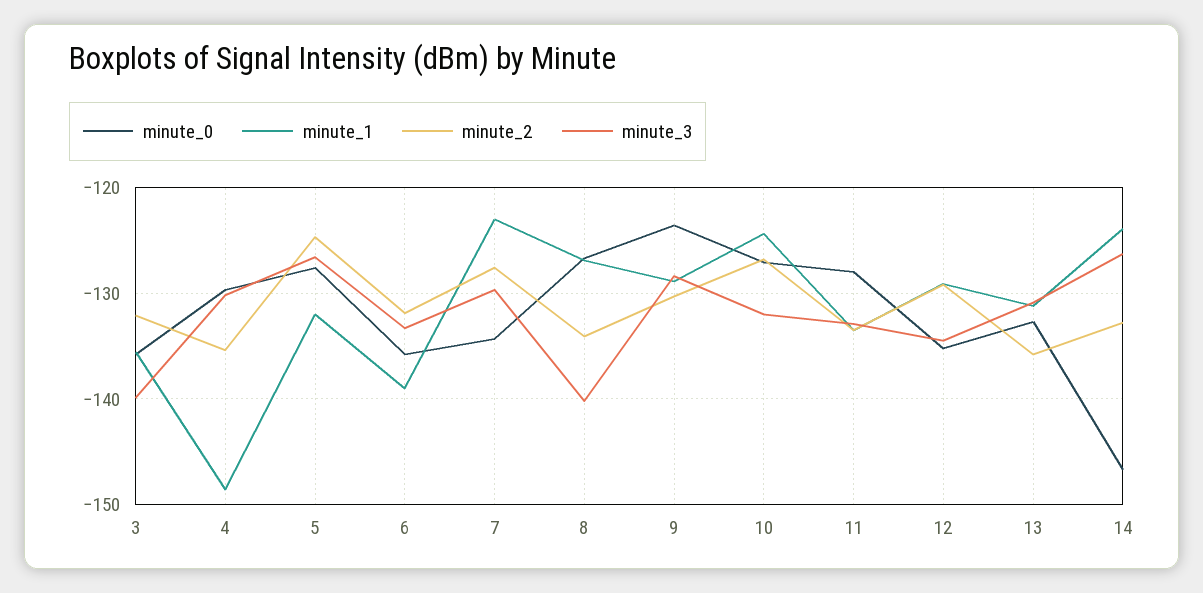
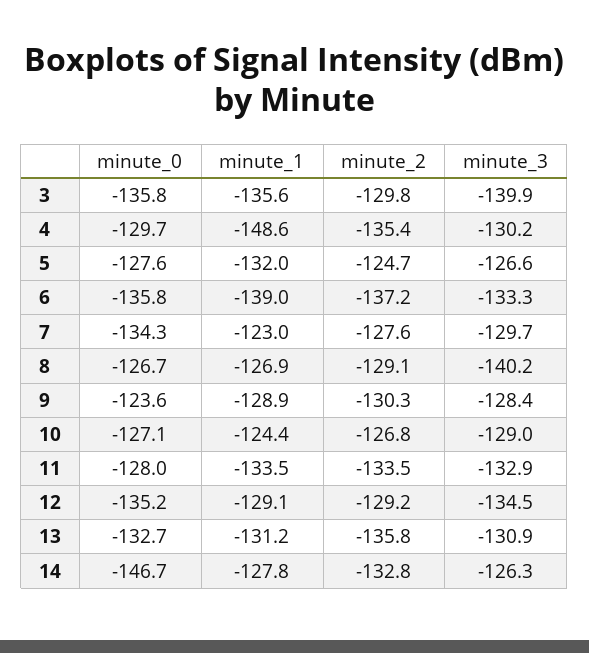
  {
    "minute_0": {
      "3": -135.8,
      "4": -129.7,
      "5": -127.6,
      "6": -135.8,
      "7": -134.3,
      "8": -126.7,
      "9": -123.6,
      "10": -127.1,
      "11": -128,
      "12": -135.2,
      "13": -132.7,
      "14": -146.7
    },
    "minute_1": {
      "3": -135.6,
      "4": -148.6,
      "5": -132,
      "6": -139,
      "7": -123,
      "8": -126.9,
      "9": -128.9,
      "10": -124.4,
      "11": -133.5,
      "12": -129.1,
      "13": -131.2,
-     "14": -124
+     "14": -127.8
    },
    "minute_2": {
-     "3": -132,
+     "3": -129.8,
      "4": -135.4,
      "5": -124.7,
-     "6": -132,
+     "6": -137.2,
      "7": -127.6,
-     "8": -134,
+     "8": -129.1,
      "9": -130.3,
      "10": -126.8,
      "11": -133.5,
      "12": -129.2,
      "13": -135.8,
      "14": -132.8
    },
    "minute_3": {
      "3": -139.9,
      "4": -130.2,
      "5": -126.6,
      "6": -133.3,
      "7": -129.7,
      "8": -140.2,
      "9": -128.4,
-     "10": -132,
+     "10": -129,
      "11": -132.9,
      "12": -134.5,
      "13": -130.9,
      "14": -126.3
    }
  }

